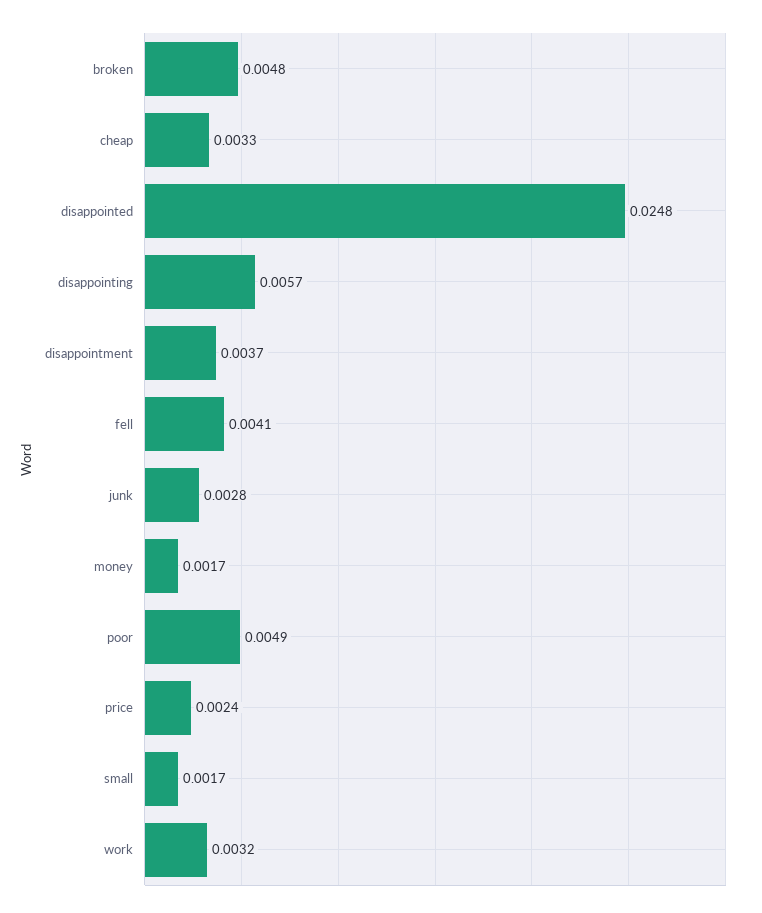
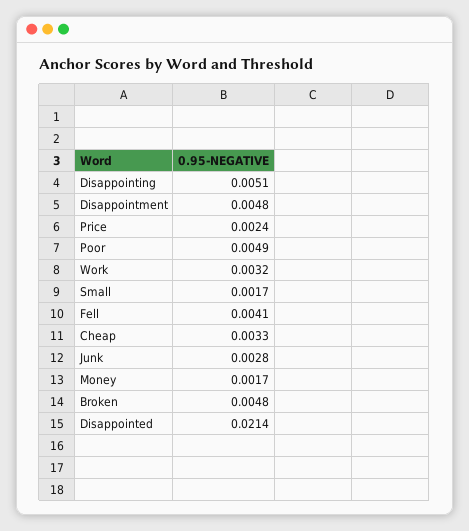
  {
    "broken": 0.0048,
    "cheap": 0.0033,
-   "disappointed": 0.0248,
+   "disappointed": 0.0214,
-   "disappointing": 0.0057,
+   "disappointing": 0.0051,
-   "disappointment": 0.0037,
+   "disappointment": 0.0048,
    "fell": 0.0041,
    "junk": 0.0028,
    "money": 0.0017,
    "poor": 0.0049,
    "price": 0.0024,
    "small": 0.0017,
    "work": 0.0032
  }

